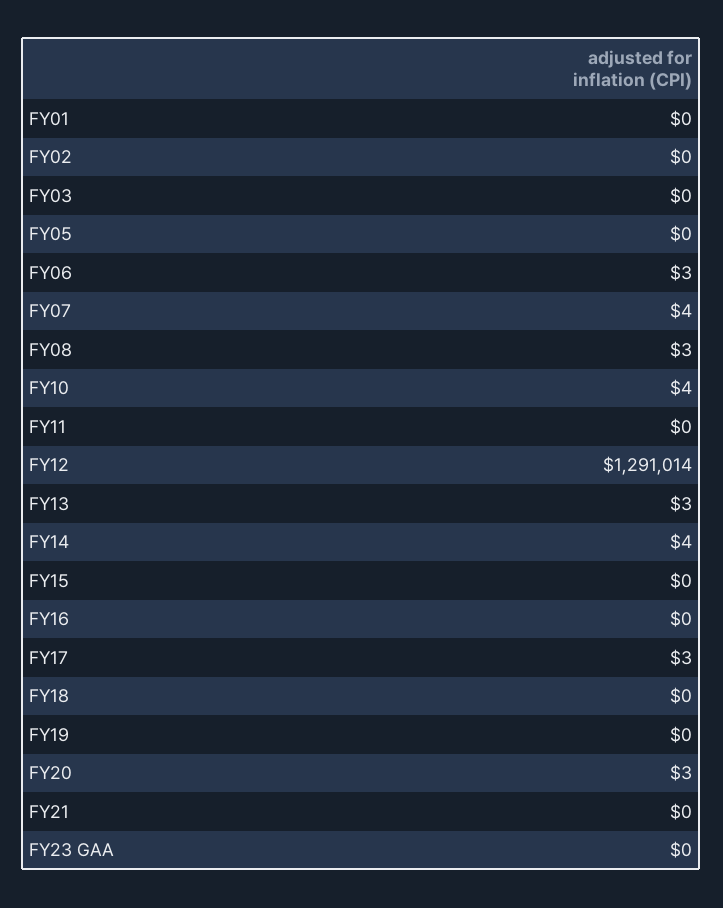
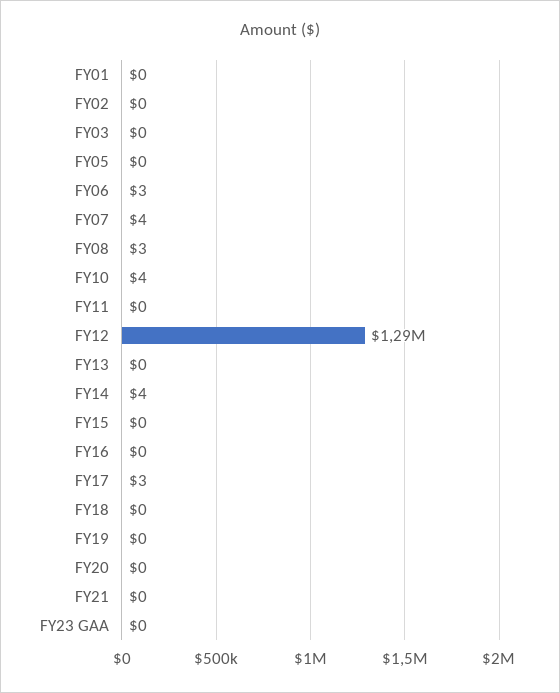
  {
    "FY01": 0,
    "FY02": 0,
    "FY03": 0,
    "FY05": 0,
    "FY06": 3,
    "FY07": 4,
    "FY08": 3,
    "FY10": 4,
    "FY11": 0,
    "FY12": 1291014,
-   "FY13": 3,
+   "FY13": 0,
    "FY14": 4,
    "FY15": 0,
    "FY16": 0,
    "FY17": 3,
    "FY18": 0,
    "FY19": 0,
-   "FY20": 3,
+   "FY20": 0,
    "FY21": 0,
    "FY23 GAA": 0
  }

